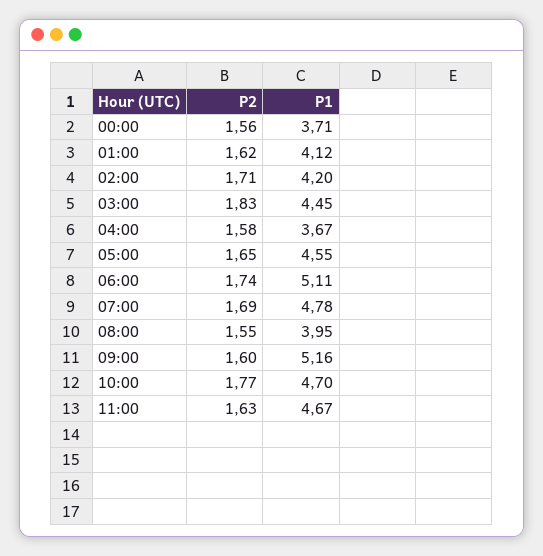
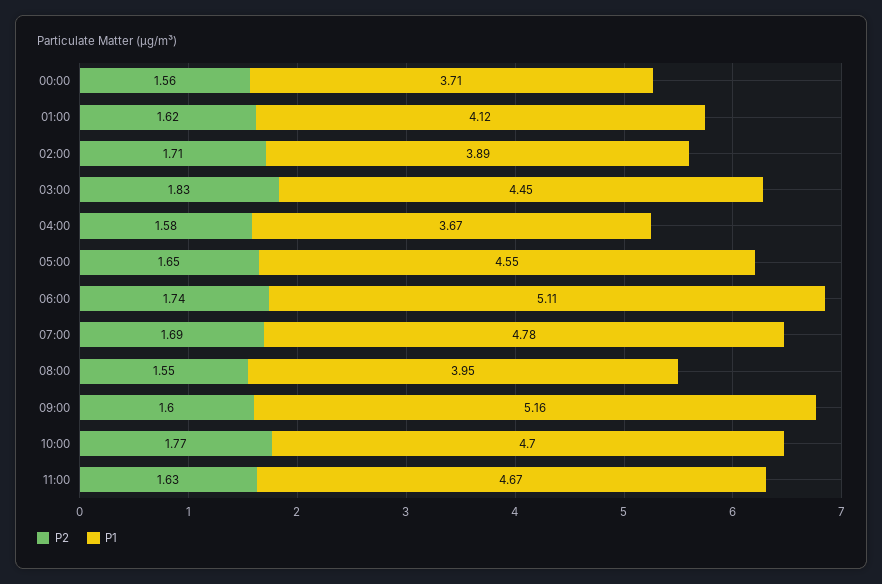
  {
    "P2": {
      "00:00": 1.56,
      "01:00": 1.62,
      "02:00": 1.71,
      "03:00": 1.83,
      "04:00": 1.58,
      "05:00": 1.65,
      "06:00": 1.74,
      "07:00": 1.69,
      "08:00": 1.55,
      "09:00": 1.6,
      "10:00": 1.77,
      "11:00": 1.63
    },
    "P1": {
      "00:00": 3.71,
      "01:00": 4.12,
-     "02:00": 4.2,
+     "02:00": 3.89,
      "03:00": 4.45,
      "04:00": 3.67,
      "05:00": 4.55,
      "06:00": 5.11,
      "07:00": 4.78,
      "08:00": 3.95,
      "09:00": 5.16,
      "10:00": 4.7,
      "11:00": 4.67
    }
  }

